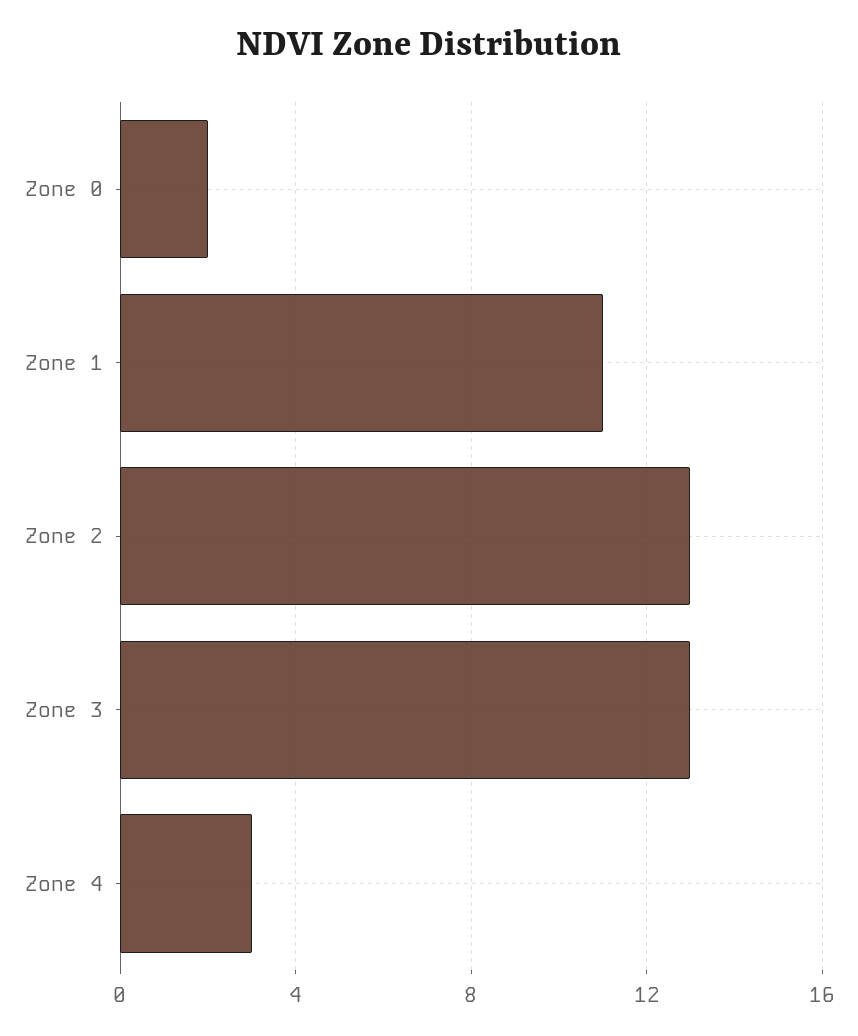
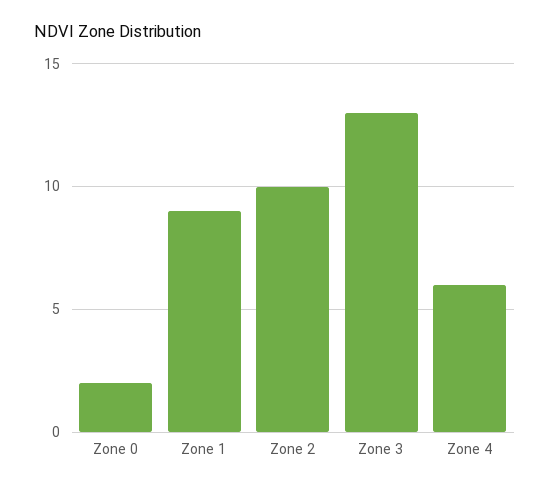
  {
    "Zone 0": 2,
-   "Zone 1": 11,
+   "Zone 1": 9,
-   "Zone 2": 13,
+   "Zone 2": 10,
    "Zone 3": 13,
-   "Zone 4": 3
+   "Zone 4": 6
  }

